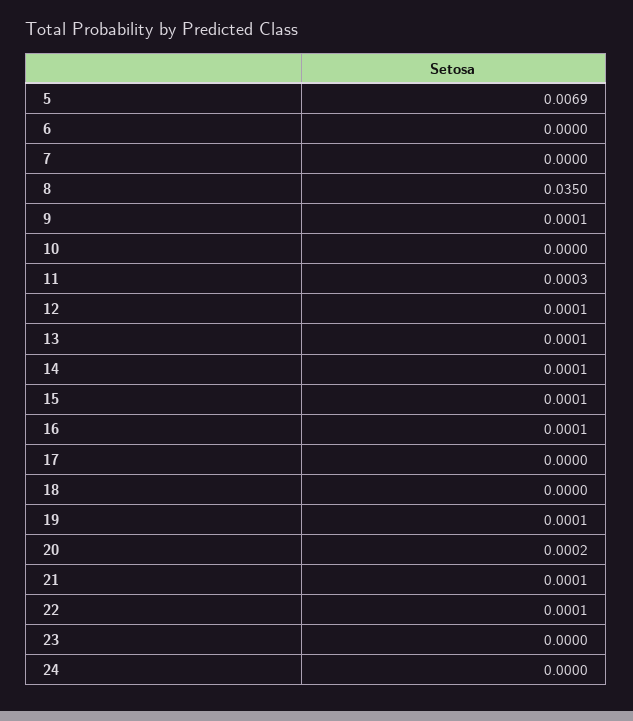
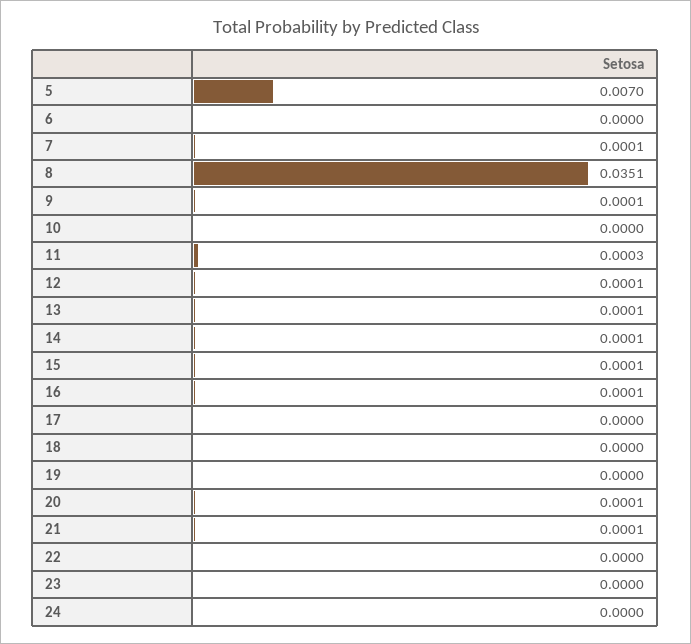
  {
-   "5": 0.0069,
+   "5": 0.007,
    "6": 0,
-   "7": 0,
+   "7": 0.0001,
-   "8": 0.035,
+   "8": 0.0351,
    "9": 0.0001,
    "10": 0,
    "11": 0.0003,
    "12": 0.0001,
    "13": 0.0001,
    "14": 0.0001,
    "15": 0.0001,
    "16": 0.0001,
    "17": 0,
    "18": 0,
-   "19": 0.0001,
+   "19": 0,
-   "20": 0.0002,
+   "20": 0.0001,
    "21": 0.0001,
-   "22": 0.0001,
+   "22": 0,
    "23": 0,
    "24": 0
  }

